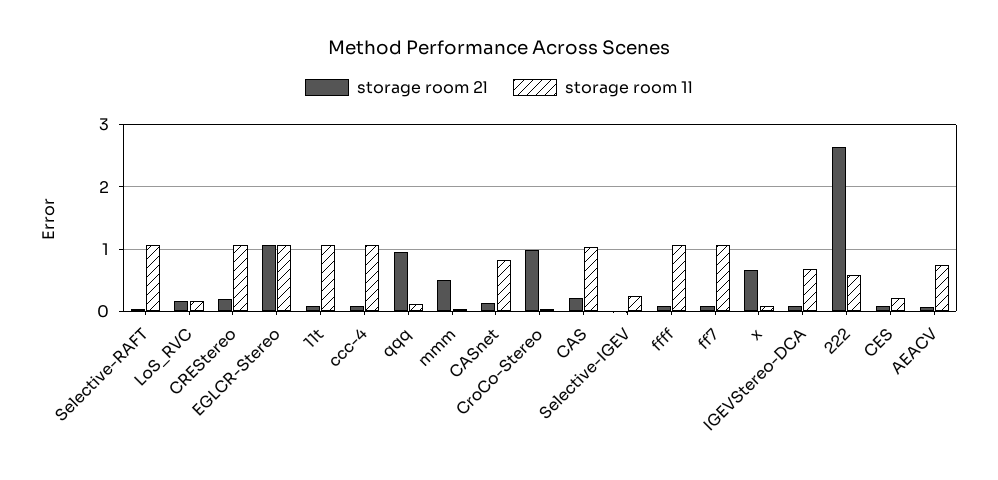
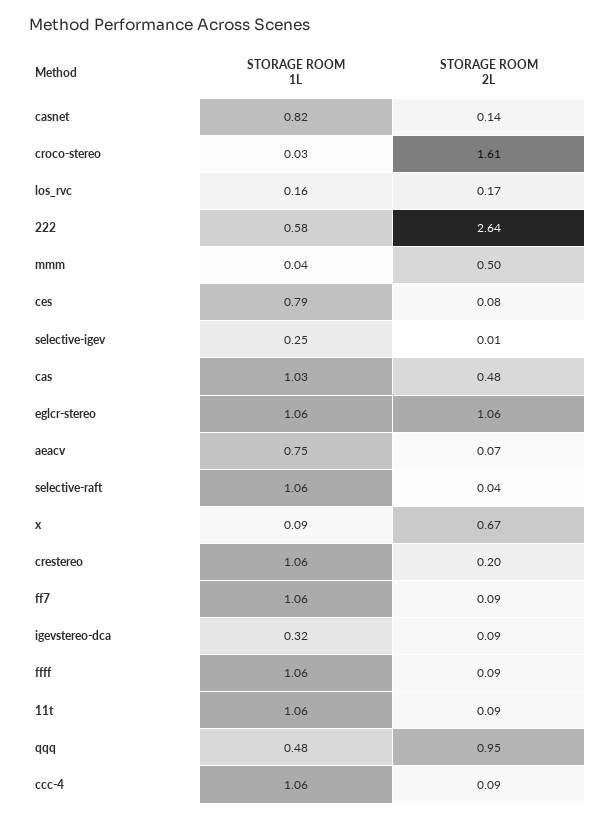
  {
    "storage room 2l": {
      "Selective-RAFT": 0.04,
      "LoS_RVC": 0.17,
      "CREStereo": 0.2,
      "EGLCR-Stereo": 1.06,
      "11t": 0.09,
      "ccc-4": 0.09,
      "qqq": 0.95,
      "mmm": 0.5,
      "CASnet": 0.14,
-     "CroCo-Stereo": 1,
+     "CroCo-Stereo": 1.61,
-     "CAS": 0.2,
+     "CAS": 0.48,
      "Selective-IGEV": 0.01,
      "ffff": 0.09,
      "ff7": 0.09,
      "x": 0.67,
      "IGEVStereo-DCA": 0.09,
      "222": 2.64,
      "CES": 0.08,
      "AEACV": 0.07
    },
    "storage room 1l": {
      "Selective-RAFT": 1.06,
      "LoS_RVC": 0.16,
      "CREStereo": 1.06,
      "EGLCR-Stereo": 1.06,
      "11t": 1.06,
      "ccc-4": 1.06,
-     "qqq": 0.1,
+     "qqq": 0.48,
      "mmm": 0.04,
      "CASnet": 0.82,
      "CroCo-Stereo": 0.03,
      "CAS": 1.03,
      "Selective-IGEV": 0.25,
      "ffff": 1.06,
      "ff7": 1.06,
      "x": 0.09,
-     "IGEVStereo-DCA": 0.7,
+     "IGEVStereo-DCA": 0.32,
      "222": 0.58,
-     "CES": 0.2,
+     "CES": 0.79,
      "AEACV": 0.75
    }
  }

